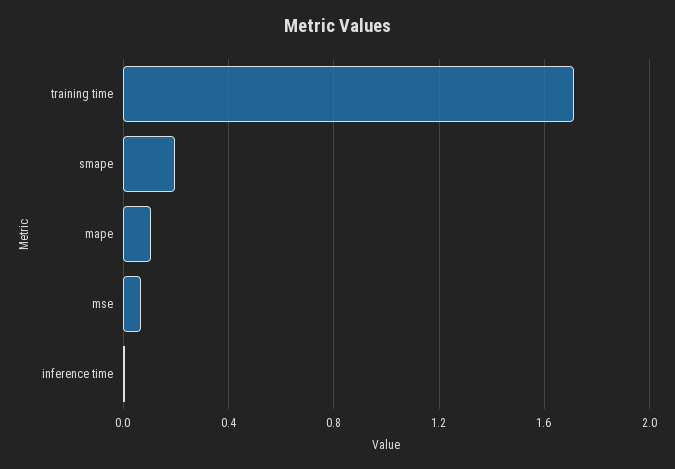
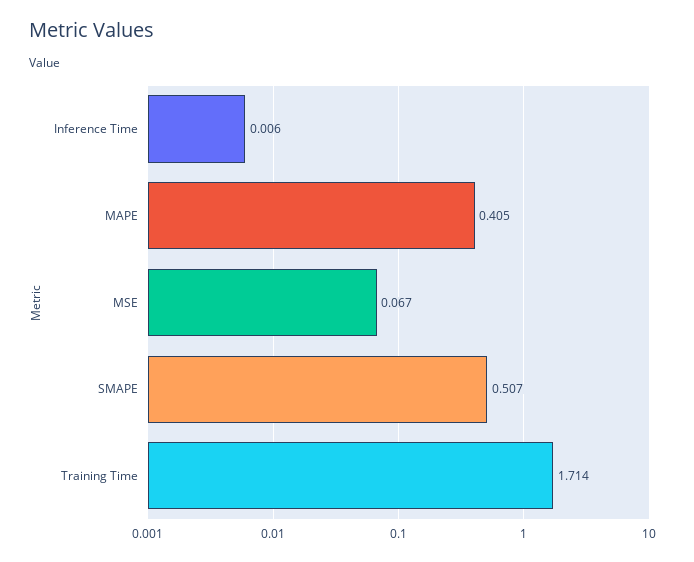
  {
    "training time": 1.714,
-   "smape": 0.2,
+   "smape": 0.507,
-   "mape": 0.1,
+   "mape": 0.405,
    "mse": 0.067,
    "inference time": 0.006
  }

